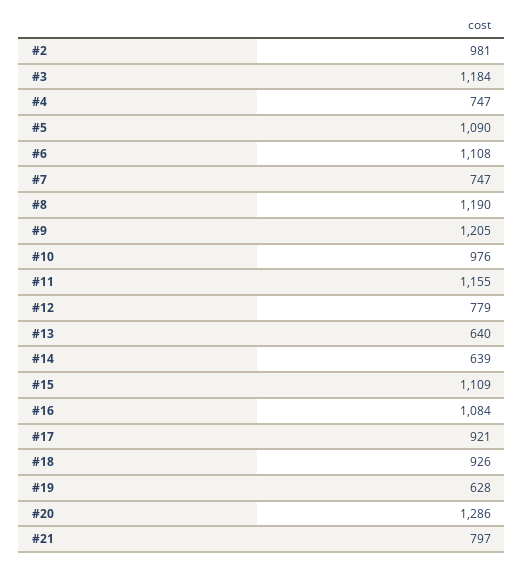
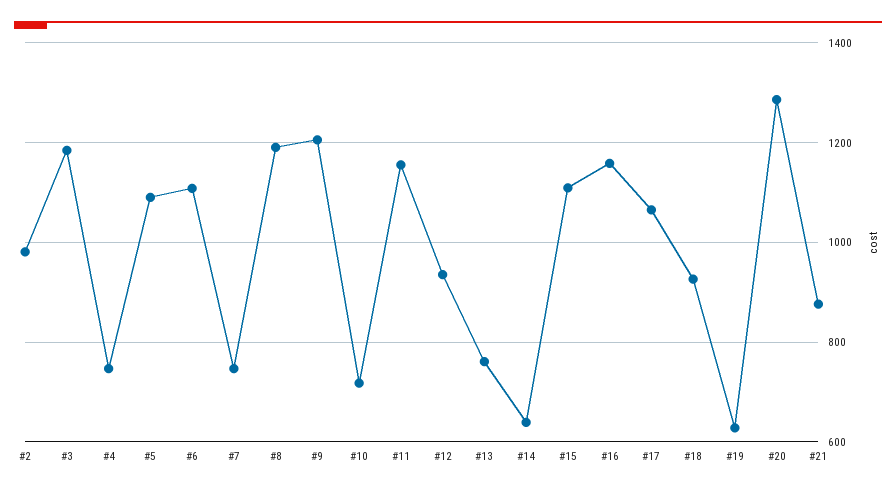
  {
    "#2": 981,
    "#3": 1184,
    "#4": 747,
    "#5": 1090,
    "#6": 1108,
    "#7": 747,
    "#8": 1190,
    "#9": 1205,
-   "#10": 976,
+   "#10": 720,
    "#11": 1155,
-   "#12": 779,
+   "#12": 940,
-   "#13": 640,
+   "#13": 760,
    "#14": 639,
    "#15": 1109,
-   "#16": 1084,
+   "#16": 1160,
-   "#17": 921,
+   "#17": 1060,
    "#18": 926,
    "#19": 628,
    "#20": 1286,
-   "#21": 797
+   "#21": 880
  }

